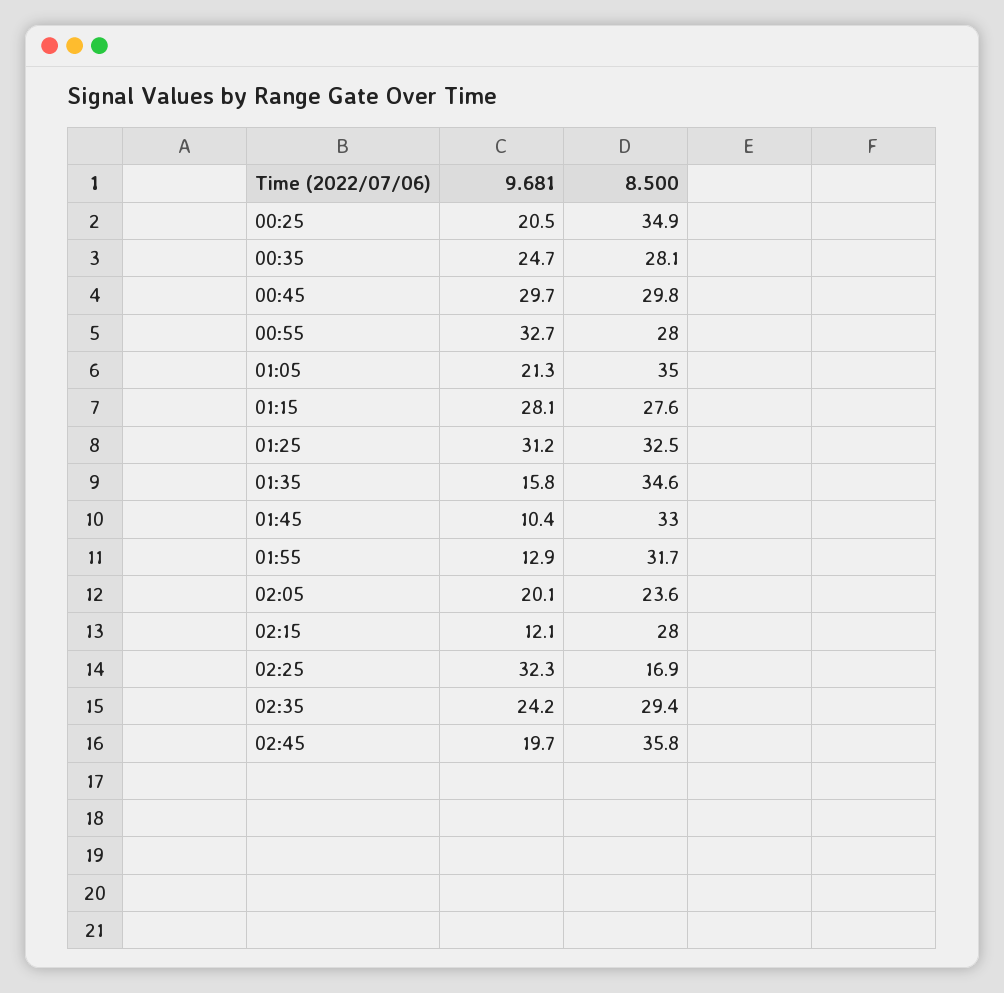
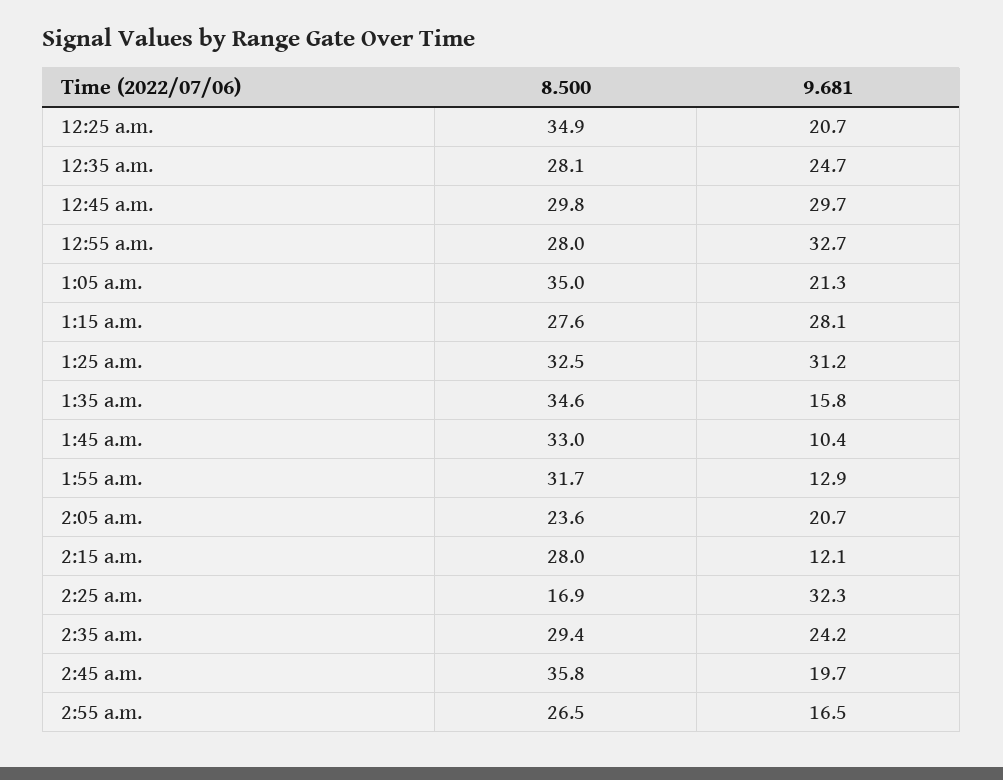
  {
    "9.681": {
-     "00:25": 20.5,
+     "00:25": 20.7,
      "00:35": 24.7,
      "00:45": 29.7,
      "00:55": 32.7,
      "01:05": 21.3,
      "01:15": 28.1,
      "01:25": 31.2,
      "01:35": 15.8,
      "01:45": 10.4,
      "01:55": 12.9,
-     "02:05": 20.1,
+     "02:05": 20.7,
      "02:15": 12.1,
      "02:25": 32.3,
      "02:35": 24.2,
-     "02:45": 19.7
+     "02:45": 19.7,
+     "2:55 a.m.": 16.5
    },
    "8.500": {
      "00:25": 34.9,
      "00:35": 28.1,
      "00:45": 29.8,
      "00:55": 28,
      "01:05": 35,
      "01:15": 27.6,
      "01:25": 32.5,
      "01:35": 34.6,
      "01:45": 33,
      "01:55": 31.7,
      "02:05": 23.6,
      "02:15": 28,
      "02:25": 16.9,
      "02:35": 29.4,
-     "02:45": 35.8
+     "02:45": 35.8,
+     "2:55 a.m.": 26.5
    }
  }

